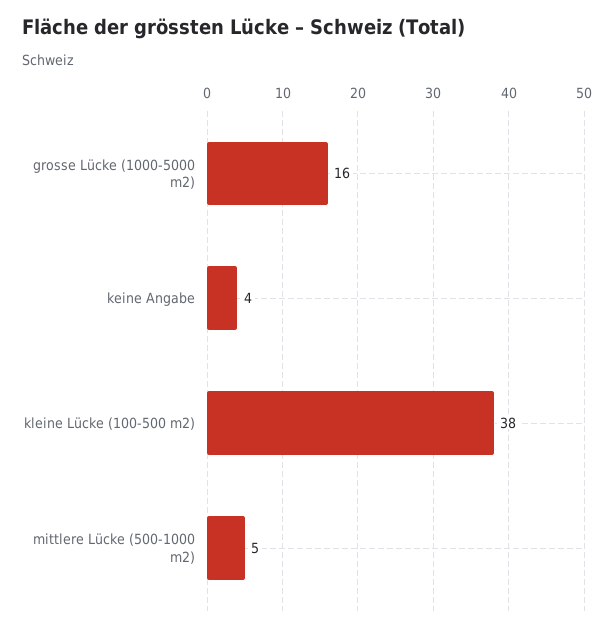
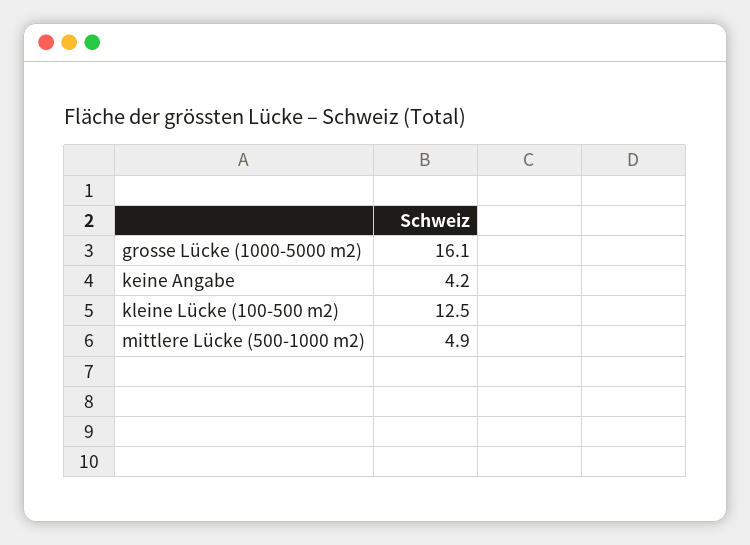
  {
    "grosse Lücke (1000-5000 m2)": 16.1,
    "keine Angabe": 4.2,
-   "kleine Lücke (100-500 m2)": 38,
+   "kleine Lücke (100-500 m2)": 12.5,
    "mittlere Lücke (500-1000 m2)": 4.9
  }

